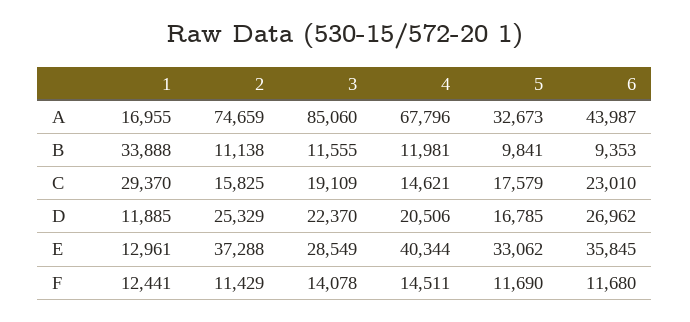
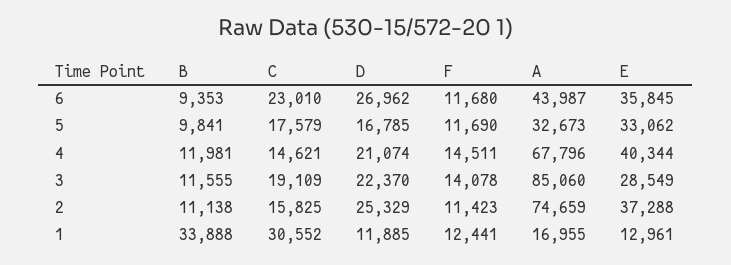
  {
    "1": {
      "A": 16955,
      "B": 33888,
-     "C": 29370,
+     "C": 30552,
      "D": 11885,
      "E": 12961,
      "F": 12441
    },
    "2": {
      "A": 74659,
      "B": 11138,
      "C": 15825,
      "D": 25329,
      "E": 37288,
-     "F": 11429
+     "F": 11423
    },
    "3": {
      "A": 85060,
      "B": 11555,
      "C": 19109,
      "D": 22370,
      "E": 28549,
      "F": 14078
    },
    "4": {
      "A": 67796,
      "B": 11981,
      "C": 14621,
-     "D": 20506,
+     "D": 21074,
      "E": 40344,
      "F": 14511
    },
    "5": {
      "A": 32673,
      "B": 9841,
      "C": 17579,
      "D": 16785,
      "E": 33062,
      "F": 11690
    },
    "6": {
      "A": 43987,
      "B": 9353,
      "C": 23010,
      "D": 26962,
      "E": 35845,
      "F": 11680
    }
  }

